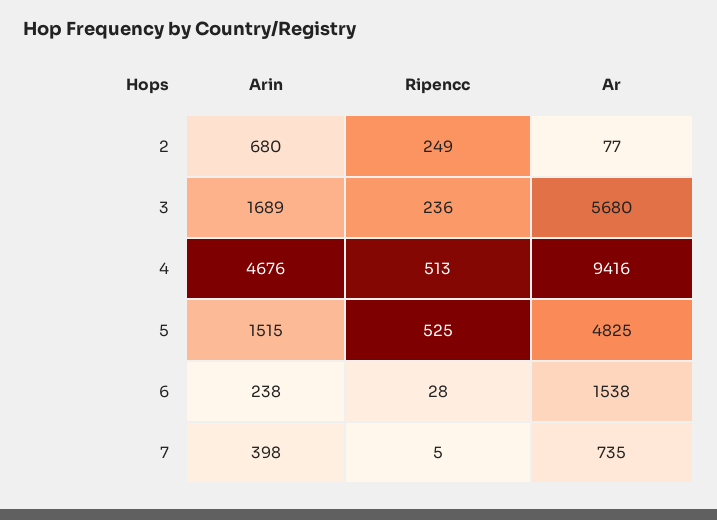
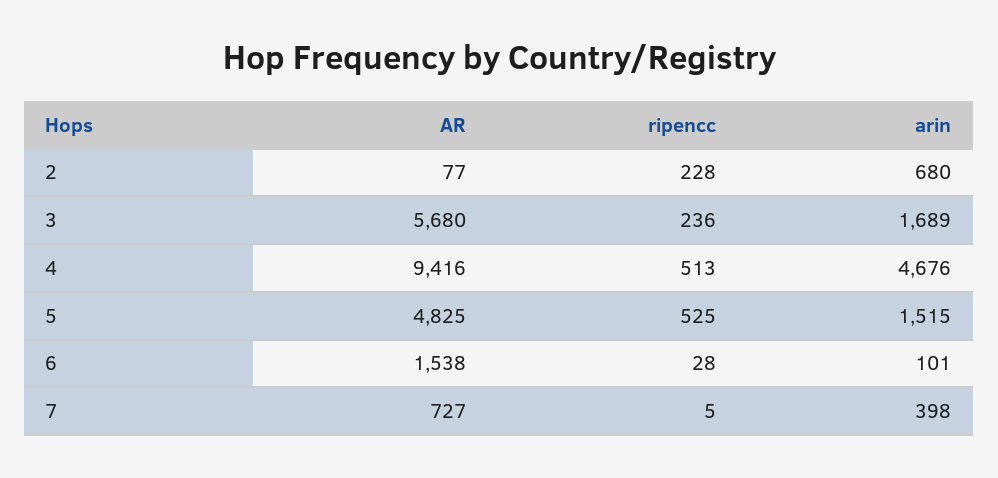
  {
    "Arin": {
      "2": 680,
      "3": 1689,
      "4": 4676,
      "5": 1515,
-     "6": 238,
+     "6": 101,
      "7": 398
    },
    "Ripencc": {
-     "2": 249,
+     "2": 228,
      "3": 236,
      "4": 513,
      "5": 525,
      "6": 28,
      "7": 5
    },
    "Ar": {
      "2": 77,
      "3": 5680,
      "4": 9416,
      "5": 4825,
      "6": 1538,
-     "7": 735
+     "7": 727
    }
  }

